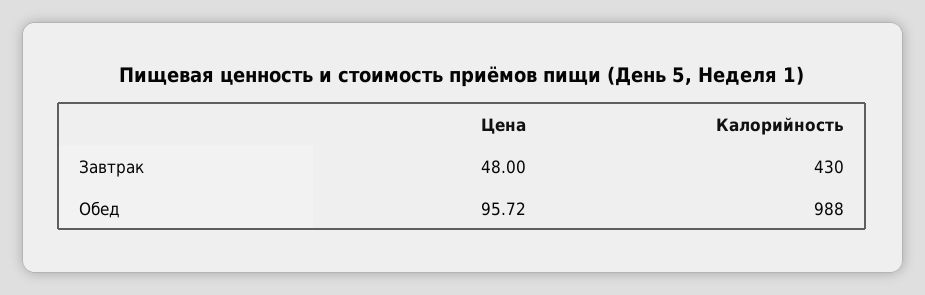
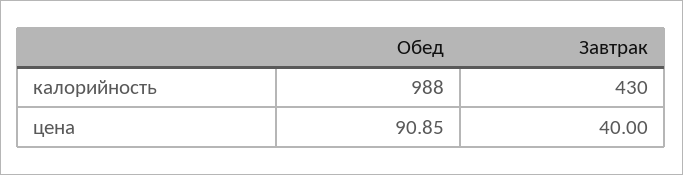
  {
    "Цена": {
-     "Завтрак": 48,
+     "Завтрак": 40,
-     "Обед": 95.72
+     "Обед": 90.85
    },
    "Калорийность": {
      "Завтрак": 430,
      "Обед": 988
    }
  }

